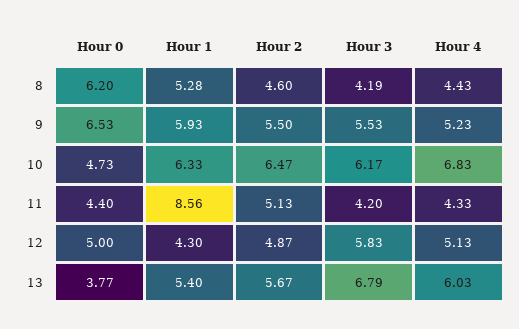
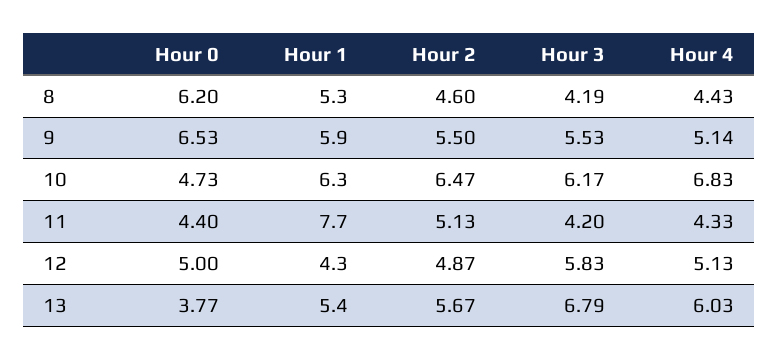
  {
    "Hour 0": {
      "8": 6.2,
      "9": 6.53,
      "10": 4.73,
      "11": 4.4,
      "12": 5,
      "13": 3.77
    },
    "Hour 1": {
      "8": 5.28,
      "9": 5.93,
      "10": 6.33,
-     "11": 8.56,
+     "11": 7.7,
      "12": 4.3,
      "13": 5.4
    },
    "Hour 2": {
      "8": 4.6,
      "9": 5.5,
      "10": 6.47,
      "11": 5.13,
      "12": 4.87,
      "13": 5.67
    },
    "Hour 3": {
      "8": 4.19,
      "9": 5.53,
      "10": 6.17,
      "11": 4.2,
      "12": 5.83,
      "13": 6.79
    },
    "Hour 4": {
      "8": 4.43,
-     "9": 5.23,
+     "9": 5.14,
      "10": 6.83,
      "11": 4.33,
      "12": 5.13,
      "13": 6.03
    }
  }

